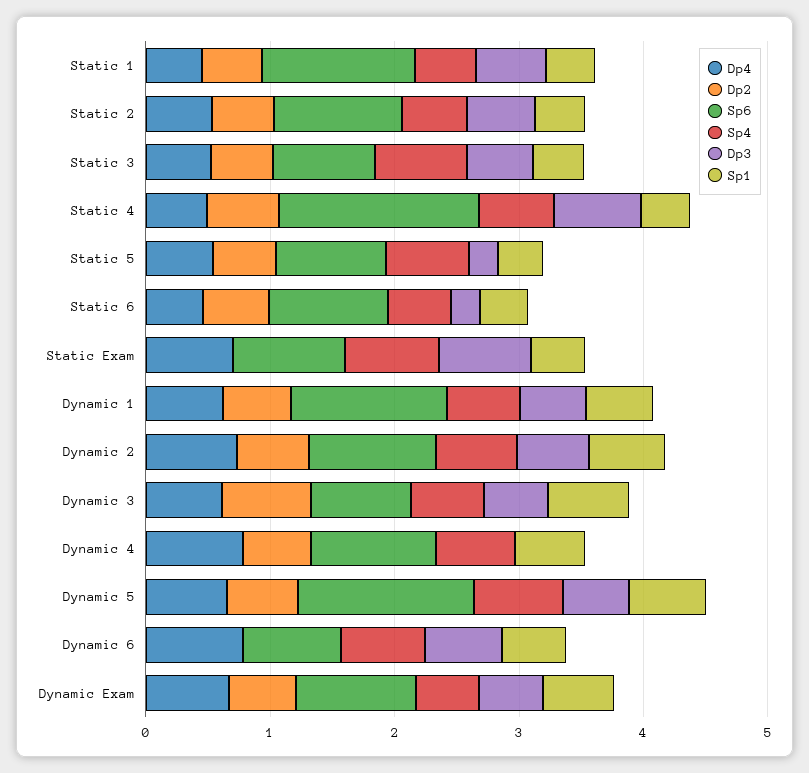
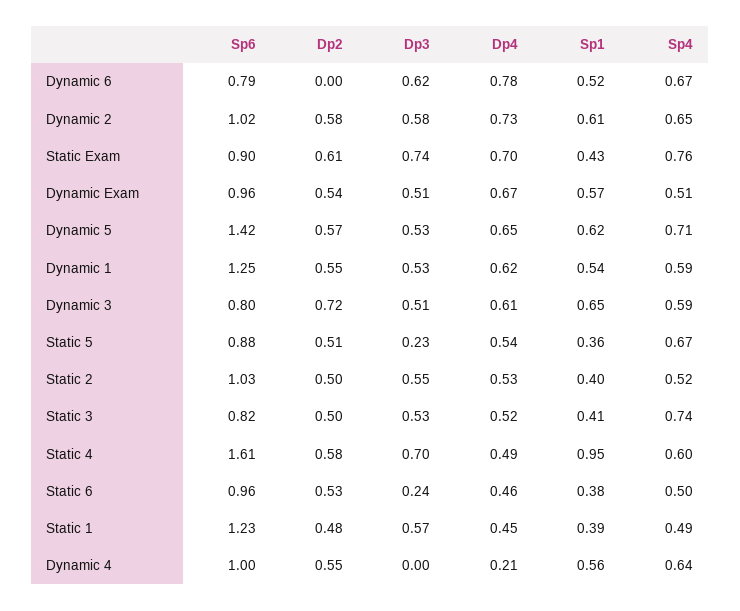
  {
    "Dp4": {
      "Static 1": 0.45,
      "Static 2": 0.53,
      "Static 3": 0.52,
      "Static 4": 0.49,
      "Static 5": 0.54,
      "Static 6": 0.46,
      "Static Exam": 0.7,
      "Dynamic 1": 0.62,
      "Dynamic 2": 0.73,
      "Dynamic 3": 0.61,
-     "Dynamic 4": 0.8,
+     "Dynamic 4": 0.21,
      "Dynamic 5": 0.65,
      "Dynamic 6": 0.78,
      "Dynamic Exam": 0.67
    },
    "Dp2": {
      "Static 1": 0.48,
      "Static 2": 0.5,
      "Static 3": 0.5,
      "Static 4": 0.58,
      "Static 5": 0.51,
      "Static 6": 0.53,
-     "Static Exam": 0,
+     "Static Exam": 0.61,
      "Dynamic 1": 0.55,
      "Dynamic 2": 0.58,
      "Dynamic 3": 0.72,
      "Dynamic 4": 0.55,
      "Dynamic 5": 0.57,
      "Dynamic 6": 0,
      "Dynamic Exam": 0.54
    },
    "Sp6": {
      "Static 1": 1.23,
      "Static 2": 1.03,
      "Static 3": 0.82,
      "Static 4": 1.61,
      "Static 5": 0.88,
      "Static 6": 0.96,
      "Static Exam": 0.9,
      "Dynamic 1": 1.25,
      "Dynamic 2": 1.02,
      "Dynamic 3": 0.8,
      "Dynamic 4": 1,
      "Dynamic 5": 1.42,
      "Dynamic 6": 0.79,
      "Dynamic Exam": 0.96
    },
    "Sp4": {
      "Static 1": 0.49,
      "Static 2": 0.52,
      "Static 3": 0.74,
      "Static 4": 0.6,
      "Static 5": 0.67,
      "Static 6": 0.5,
      "Static Exam": 0.76,
      "Dynamic 1": 0.59,
      "Dynamic 2": 0.65,
      "Dynamic 3": 0.59,
      "Dynamic 4": 0.64,
      "Dynamic 5": 0.71,
      "Dynamic 6": 0.67,
      "Dynamic Exam": 0.51
    },
    "Dp3": {
      "Static 1": 0.57,
      "Static 2": 0.55,
      "Static 3": 0.53,
      "Static 4": 0.7,
      "Static 5": 0.23,
      "Static 6": 0.24,
      "Static Exam": 0.74,
      "Dynamic 1": 0.53,
      "Dynamic 2": 0.58,
      "Dynamic 3": 0.51,
      "Dynamic 4": 0,
      "Dynamic 5": 0.53,
      "Dynamic 6": 0.62,
      "Dynamic Exam": 0.51
    },
    "Sp1": {
      "Static 1": 0.39,
      "Static 2": 0.4,
      "Static 3": 0.41,
-     "Static 4": 0.4,
+     "Static 4": 0.95,
      "Static 5": 0.36,
      "Static 6": 0.38,
      "Static Exam": 0.43,
      "Dynamic 1": 0.54,
      "Dynamic 2": 0.61,
      "Dynamic 3": 0.65,
      "Dynamic 4": 0.56,
      "Dynamic 5": 0.62,
      "Dynamic 6": 0.52,
      "Dynamic Exam": 0.57
    }
  }

